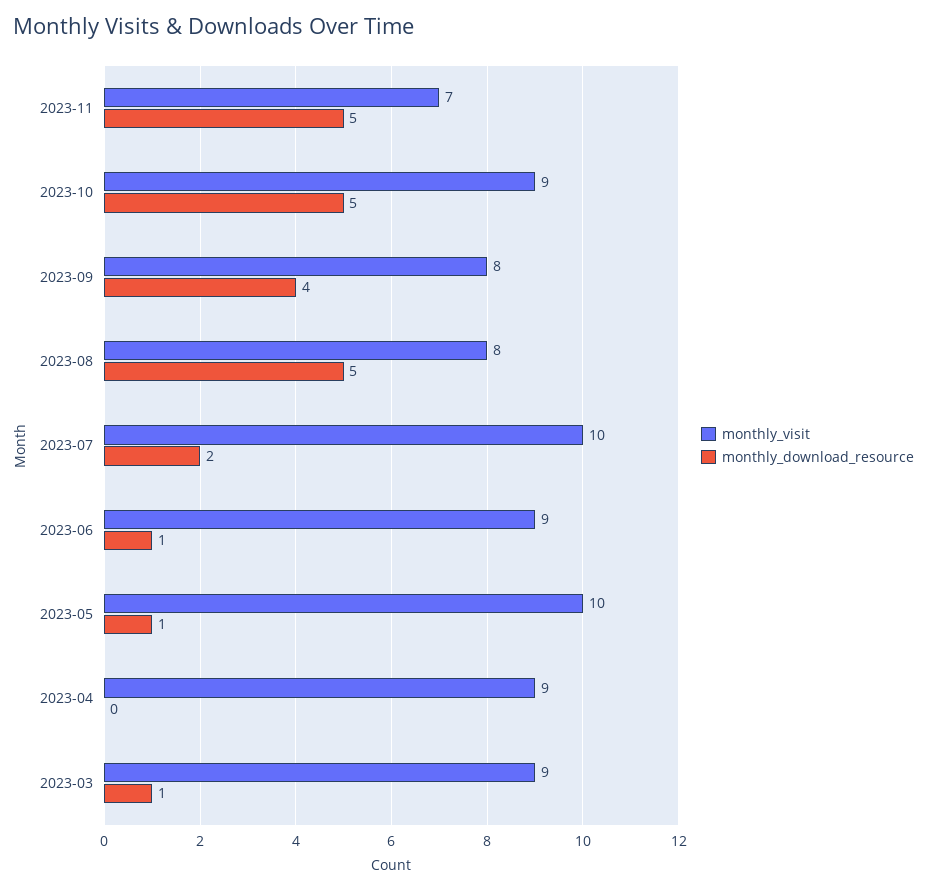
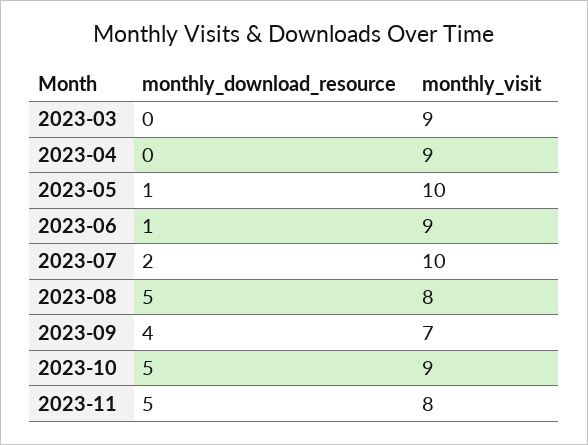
  {
    "monthly_visit": {
-     "2023-11": 7,
+     "2023-11": 8,
      "2023-10": 9,
-     "2023-09": 8,
+     "2023-09": 7,
      "2023-08": 8,
      "2023-07": 10,
      "2023-06": 9,
      "2023-05": 10,
      "2023-04": 9,
      "2023-03": 9
    },
    "monthly_download_resource": {
      "2023-11": 5,
      "2023-10": 5,
      "2023-09": 4,
      "2023-08": 5,
      "2023-07": 2,
      "2023-06": 1,
      "2023-05": 1,
      "2023-04": 0,
-     "2023-03": 1
+     "2023-03": 0
    }
  }

